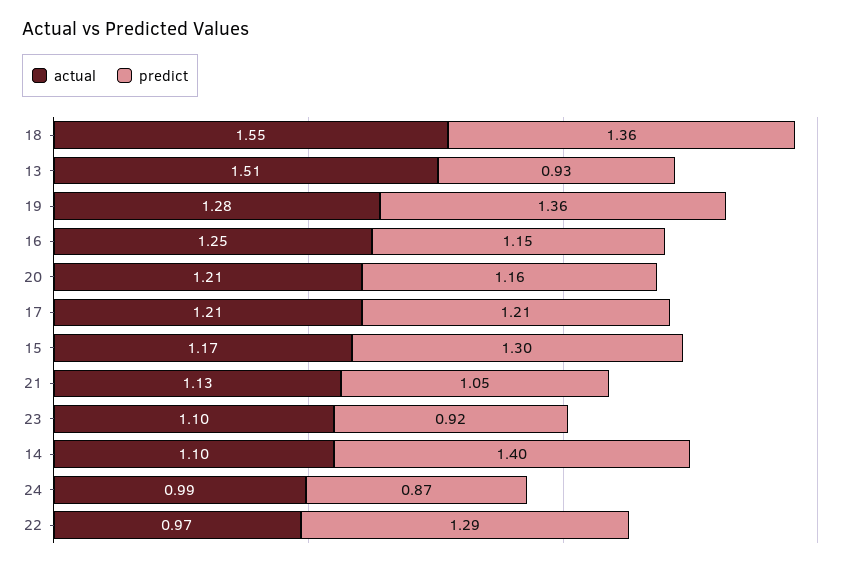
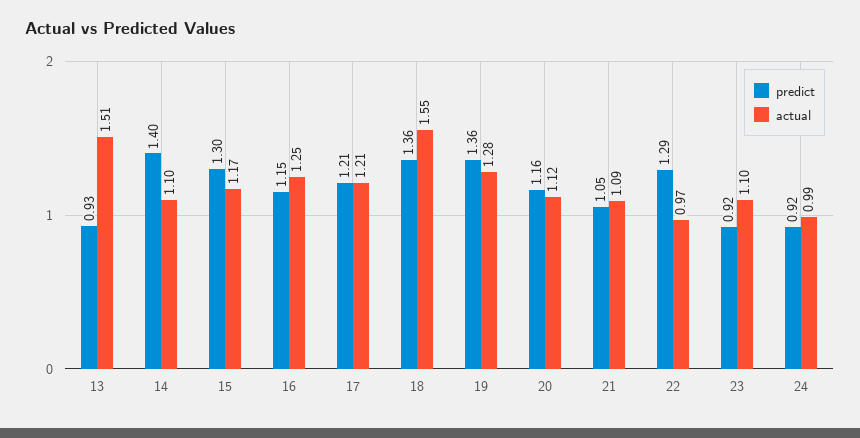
  {
    "actual": {
      "18": 1.55,
      "13": 1.51,
      "19": 1.28,
      "16": 1.25,
-     "20": 1.21,
+     "20": 1.12,
      "17": 1.21,
      "15": 1.17,
-     "21": 1.13,
+     "21": 1.09,
      "23": 1.1,
      "14": 1.1,
      "24": 0.99,
      "22": 0.97
    },
    "predict": {
      "18": 1.36,
      "13": 0.93,
      "19": 1.36,
      "16": 1.15,
      "20": 1.16,
      "17": 1.21,
      "15": 1.3,
      "21": 1.05,
      "23": 0.92,
      "14": 1.4,
-     "24": 0.87,
+     "24": 0.92,
      "22": 1.29
    }
  }

